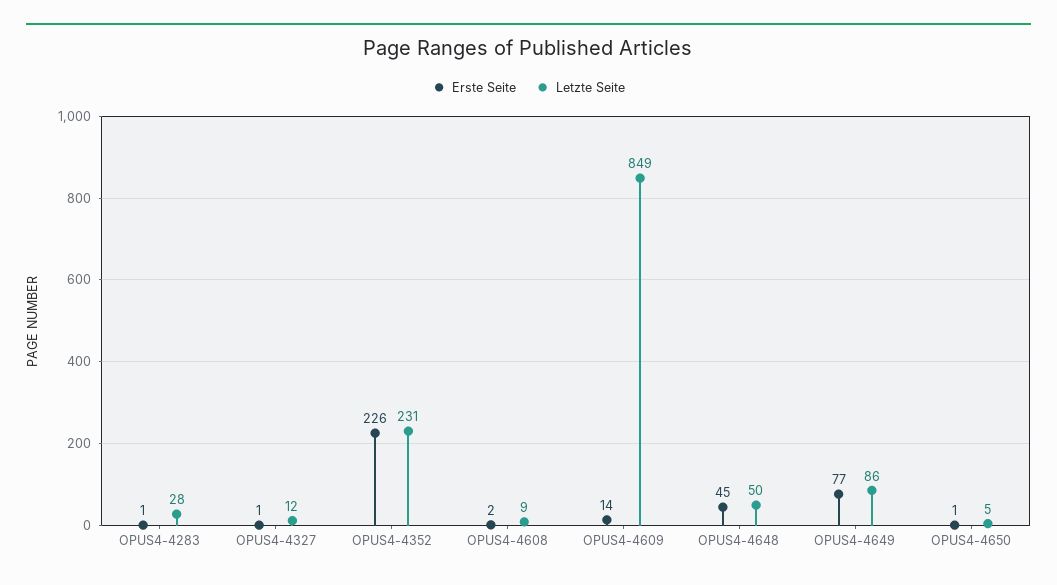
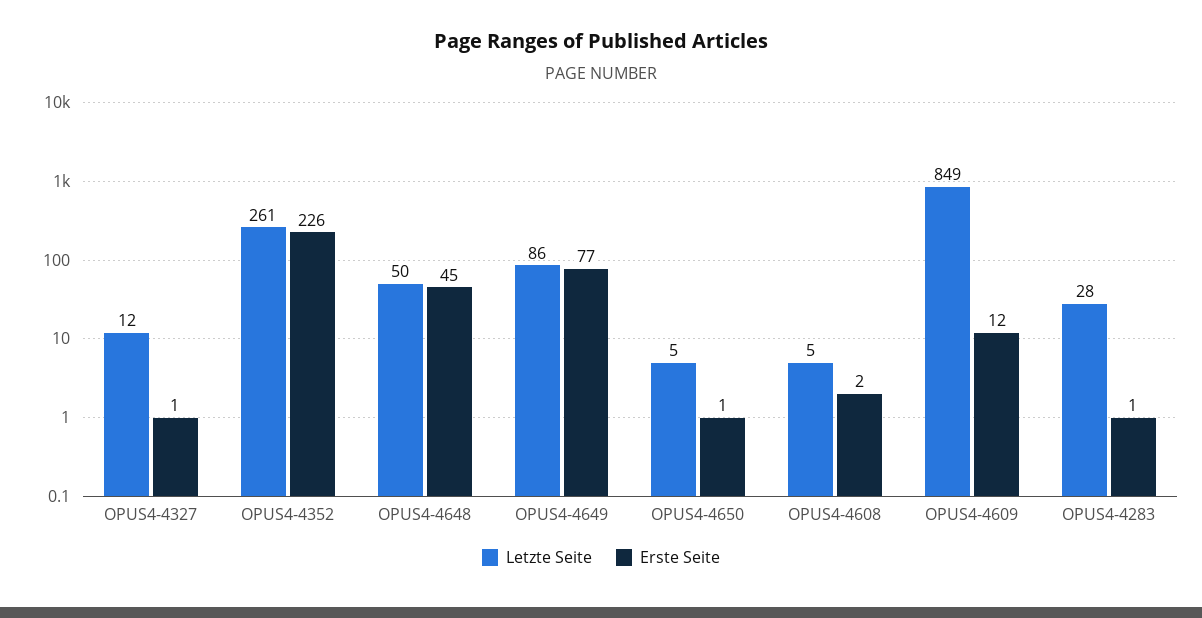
  {
    "Erste Seite": {
      "OPUS4-4283": 1,
      "OPUS4-4327": 1,
      "OPUS4-4352": 226,
      "OPUS4-4608": 2,
-     "OPUS4-4609": 14,
+     "OPUS4-4609": 12,
      "OPUS4-4648": 45,
      "OPUS4-4649": 77,
      "OPUS4-4650": 1
    },
    "Letzte Seite": {
      "OPUS4-4283": 28,
      "OPUS4-4327": 12,
-     "OPUS4-4352": 231,
+     "OPUS4-4352": 261,
-     "OPUS4-4608": 9,
+     "OPUS4-4608": 5,
      "OPUS4-4609": 849,
      "OPUS4-4648": 50,
      "OPUS4-4649": 86,
      "OPUS4-4650": 5
    }
  }

